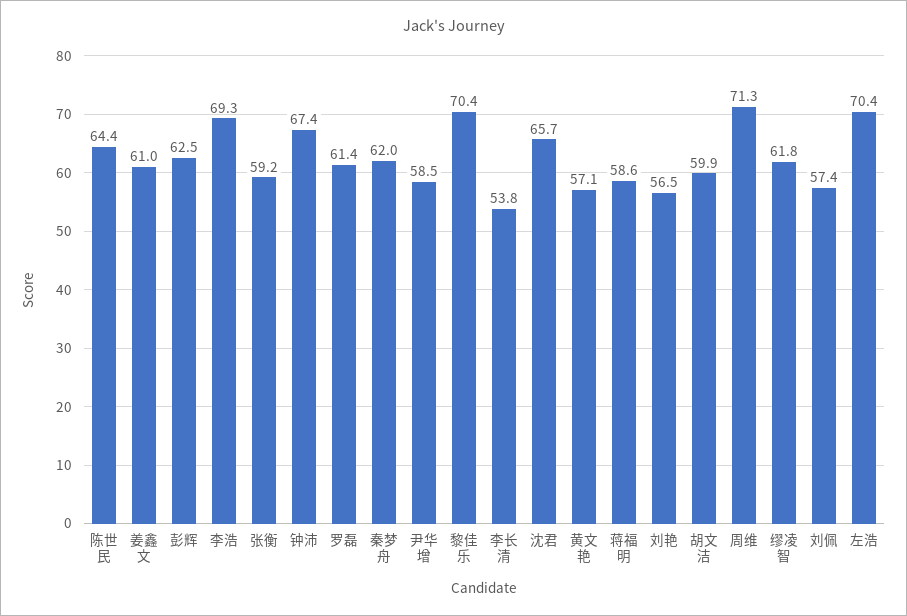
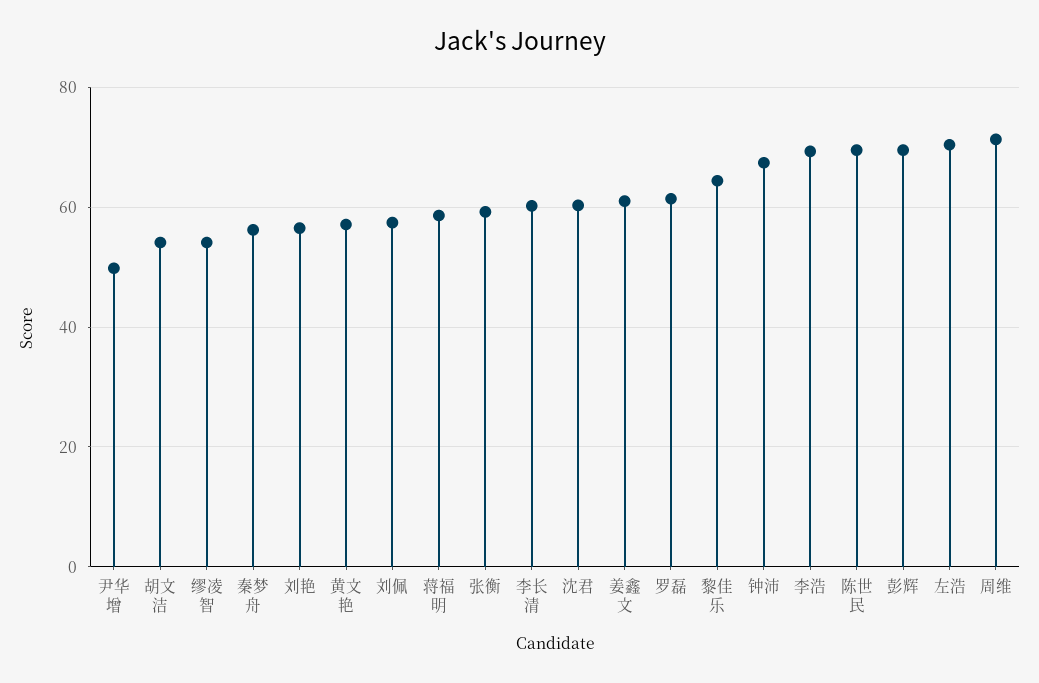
  {
-   "陈世民": 64.4,
+   "陈世民": 70,
    "姜鑫文": 61,
-   "彭辉": 62.5,
+   "彭辉": 70,
    "李浩": 69.3,
    "张衡": 59.2,
    "钟沛": 67.4,
    "罗磊": 61.4,
-   "秦梦舟": 62,
+   "秦梦舟": 56,
-   "尹华增": 58.5,
+   "尹华增": 50,
-   "黎佳乐": 70.4,
+   "黎佳乐": 64,
-   "李长清": 53.8,
+   "李长清": 60,
-   "沈君": 65.7,
+   "沈君": 60,
    "黄文艳": 57.1,
    "蒋福明": 58.6,
    "刘艳": 56.5,
-   "胡文洁": 59.9,
+   "胡文洁": 54,
    "周维": 71.3,
-   "缪凌智": 61.8,
+   "缪凌智": 54,
    "刘佩": 57.4,
    "左浩": 70.4
  }

